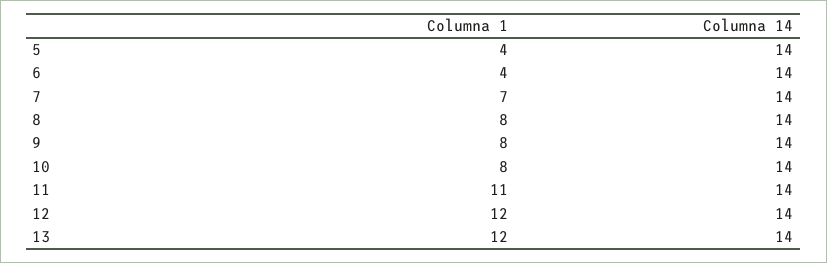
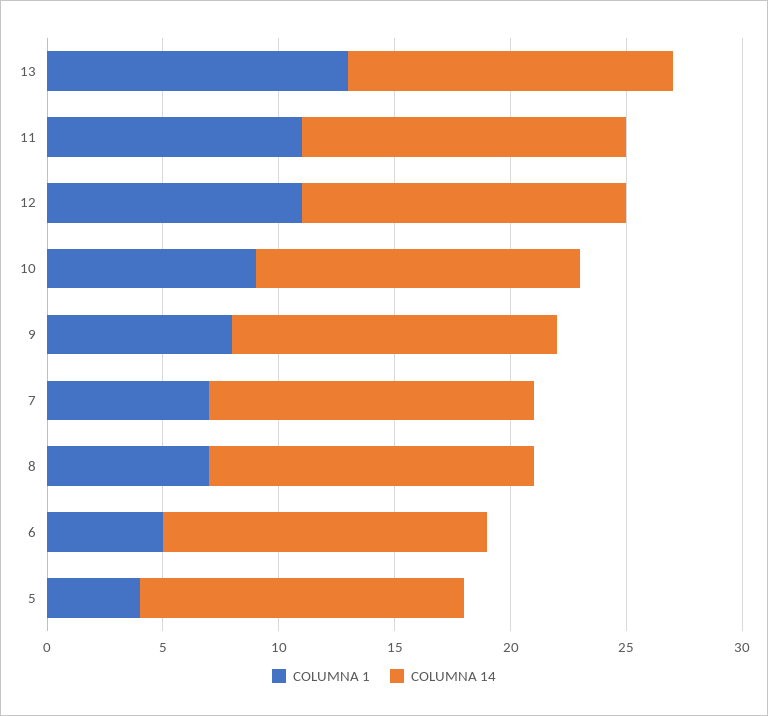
  {
    "Columna 1": {
      "5": 4,
-     "6": 4,
+     "6": 5,
      "7": 7,
-     "8": 8,
+     "8": 7,
      "9": 8,
-     "10": 8,
+     "10": 9,
      "11": 11,
-     "12": 12,
+     "12": 11,
-     "13": 12
+     "13": 13
    },
    "Columna 14": {
      "5": 14,
      "6": 14,
      "7": 14,
      "8": 14,
      "9": 14,
      "10": 14,
      "11": 14,
      "12": 14,
      "13": 14
    }
  }

